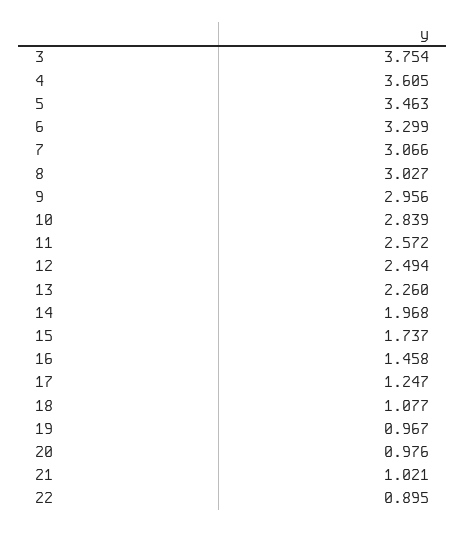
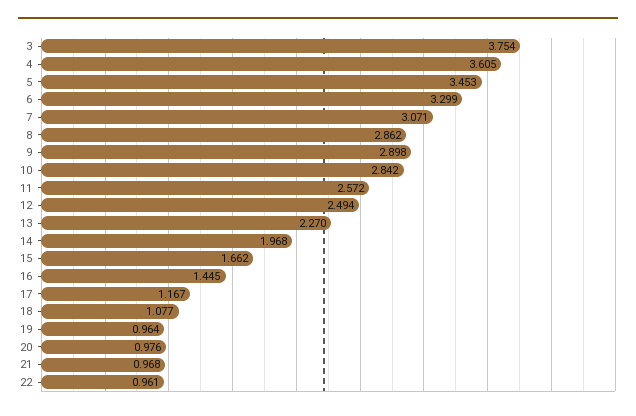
  {
    "3": 3.754,
    "4": 3.605,
-   "5": 3.463,
+   "5": 3.453,
    "6": 3.299,
-   "7": 3.066,
+   "7": 3.071,
-   "8": 3.027,
+   "8": 2.862,
-   "9": 2.956,
+   "9": 2.898,
-   "10": 2.839,
+   "10": 2.842,
    "11": 2.572,
    "12": 2.494,
-   "13": 2.26,
+   "13": 2.27,
    "14": 1.968,
-   "15": 1.737,
+   "15": 1.662,
-   "16": 1.458,
+   "16": 1.445,
-   "17": 1.247,
+   "17": 1.167,
    "18": 1.077,
-   "19": 0.967,
+   "19": 0.964,
    "20": 0.976,
-   "21": 1.021,
+   "21": 0.968,
-   "22": 0.895
+   "22": 0.961
  }

